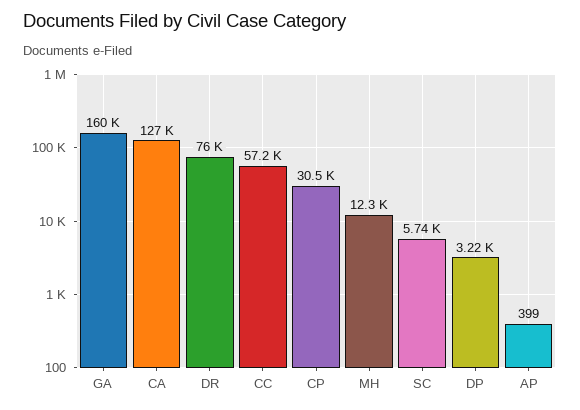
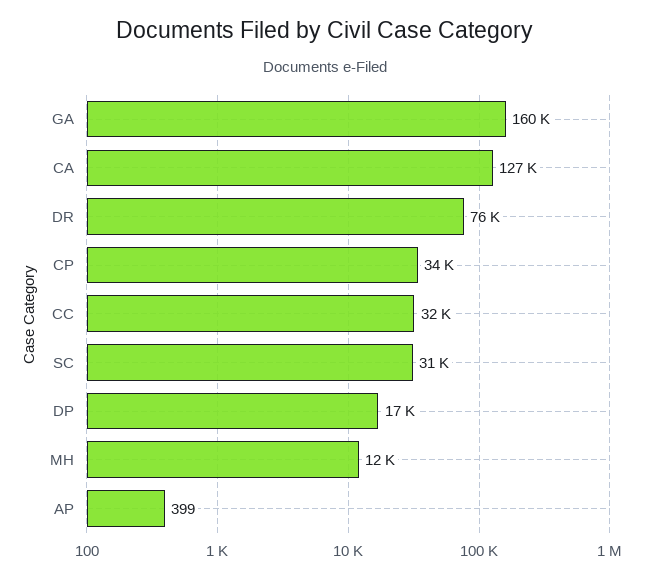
  {
    "GA": 160000,
    "CA": 127000,
    "DR": 76000,
-   "CC": 57200,
+   "CC": 32000,
-   "CP": 30500,
+   "CP": 34000,
    "MH": 12300,
-   "SC": 5740,
+   "SC": 31000,
-   "DP": 3220,
+   "DP": 17000,
    "AP": 399
  }

